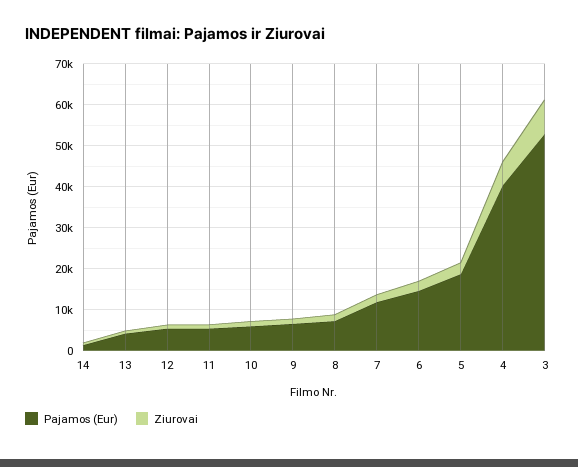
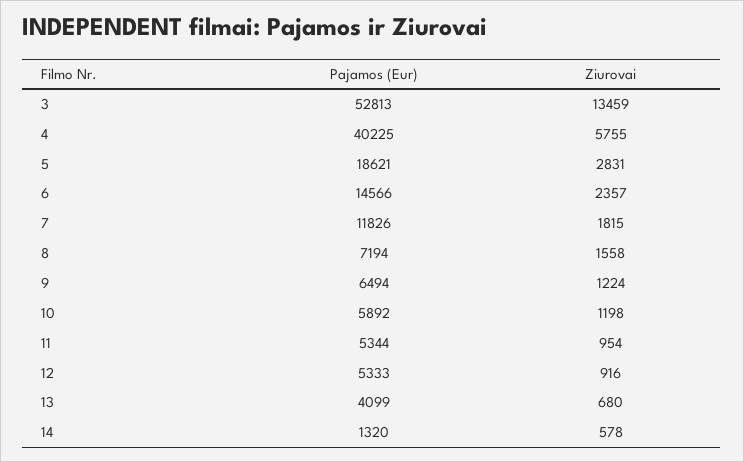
  {
    "Pajamos (Eur)": {
      "14": 1320,
      "13": 4099,
      "12": 5333,
      "11": 5344,
      "10": 5892,
      "9": 6494,
      "8": 7194,
      "7": 11826,
      "6": 14566,
      "5": 18621,
      "4": 40225,
      "3": 52813
    },
    "Ziurovai": {
      "14": 578,
      "13": 680,
      "12": 916,
      "11": 954,
      "10": 1198,
      "9": 1224,
      "8": 1558,
      "7": 1815,
      "6": 2357,
      "5": 2831,
      "4": 5755,
-     "3": 8000
+     "3": 13459
    }
  }

